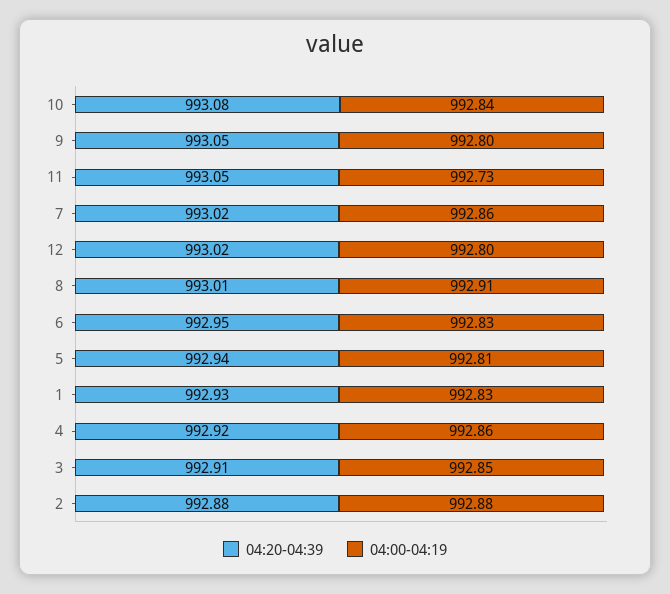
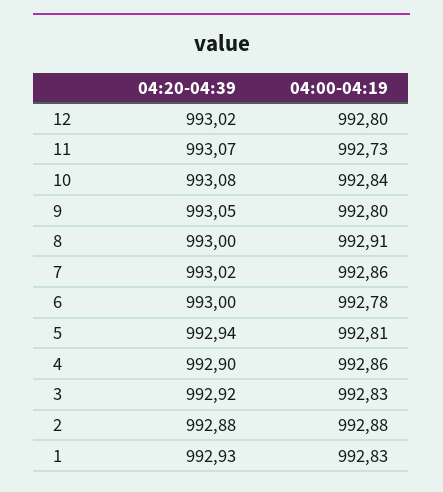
  {
    "04:20-04:39": {
      "10": 993.08,
      "9": 993.05,
-     "11": 993.05,
+     "11": 993.07,
      "7": 993.02,
      "12": 993.02,
-     "8": 993.01,
+     "8": 993,
-     "6": 992.95,
+     "6": 993,
      "5": 992.94,
      "1": 992.93,
-     "4": 992.92,
+     "4": 992.9,
-     "3": 992.91,
+     "3": 992.92,
      "2": 992.88
    },
    "04:00-04:19": {
      "10": 992.84,
      "9": 992.8,
      "11": 992.73,
      "7": 992.86,
      "12": 992.8,
      "8": 992.91,
-     "6": 992.83,
+     "6": 992.78,
      "5": 992.81,
      "1": 992.83,
      "4": 992.86,
-     "3": 992.85,
+     "3": 992.83,
      "2": 992.88
    }
  }

